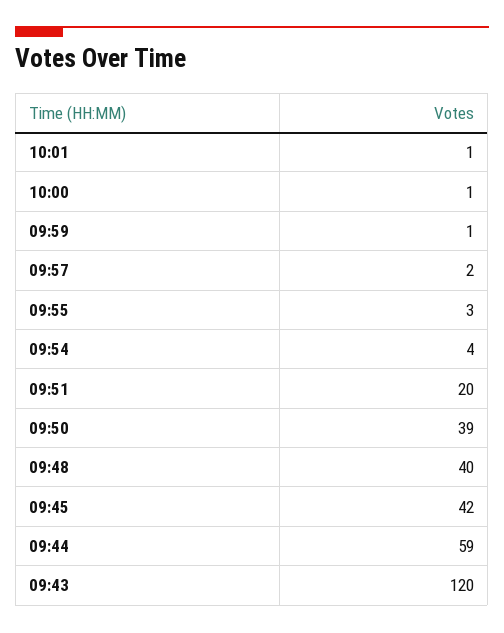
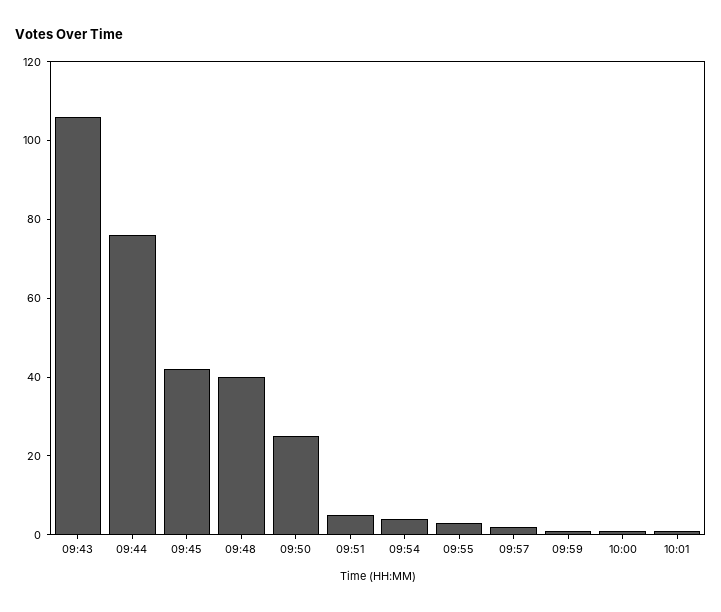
  {
    "10:01": 1,
    "10:00": 1,
    "09:59": 1,
    "09:57": 2,
    "09:55": 3,
    "09:54": 4,
-   "09:51": 20,
+   "09:51": 5,
-   "09:50": 39,
+   "09:50": 25,
    "09:48": 40,
    "09:45": 42,
-   "09:44": 59,
+   "09:44": 75,
-   "09:43": 120
+   "09:43": 105
  }

